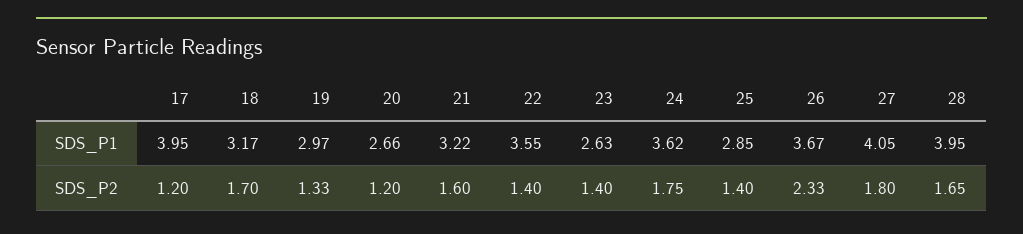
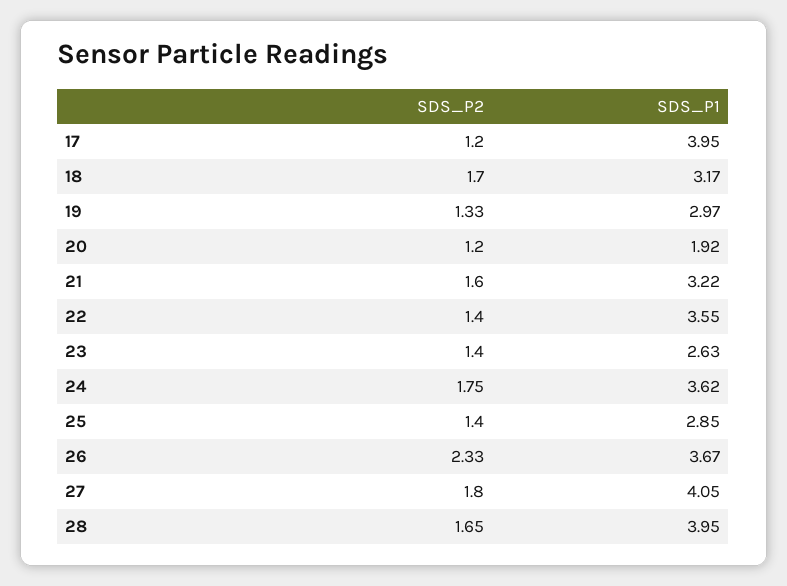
  {
    "17": {
      "SDS_P1": 3.95,
      "SDS_P2": 1.2
    },
    "18": {
      "SDS_P1": 3.17,
      "SDS_P2": 1.7
    },
    "19": {
      "SDS_P1": 2.97,
      "SDS_P2": 1.33
    },
    "20": {
-     "SDS_P1": 2.66,
+     "SDS_P1": 1.92,
      "SDS_P2": 1.2
    },
    "21": {
      "SDS_P1": 3.22,
      "SDS_P2": 1.6
    },
    "22": {
      "SDS_P1": 3.55,
      "SDS_P2": 1.4
    },
    "23": {
      "SDS_P1": 2.63,
      "SDS_P2": 1.4
    },
    "24": {
      "SDS_P1": 3.62,
      "SDS_P2": 1.75
    },
    "25": {
      "SDS_P1": 2.85,
      "SDS_P2": 1.4
    },
    "26": {
      "SDS_P1": 3.67,
      "SDS_P2": 2.33
    },
    "27": {
      "SDS_P1": 4.05,
      "SDS_P2": 1.8
    },
    "28": {
      "SDS_P1": 3.95,
      "SDS_P2": 1.65
    }
  }

